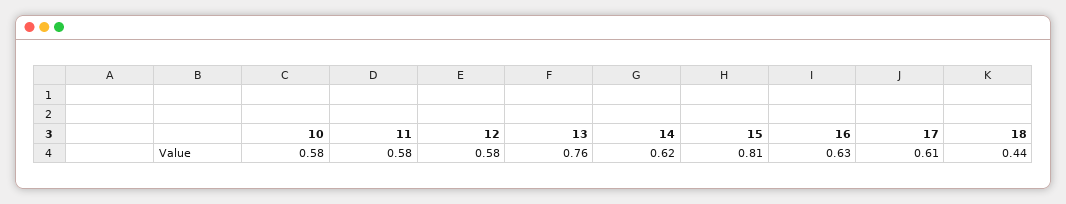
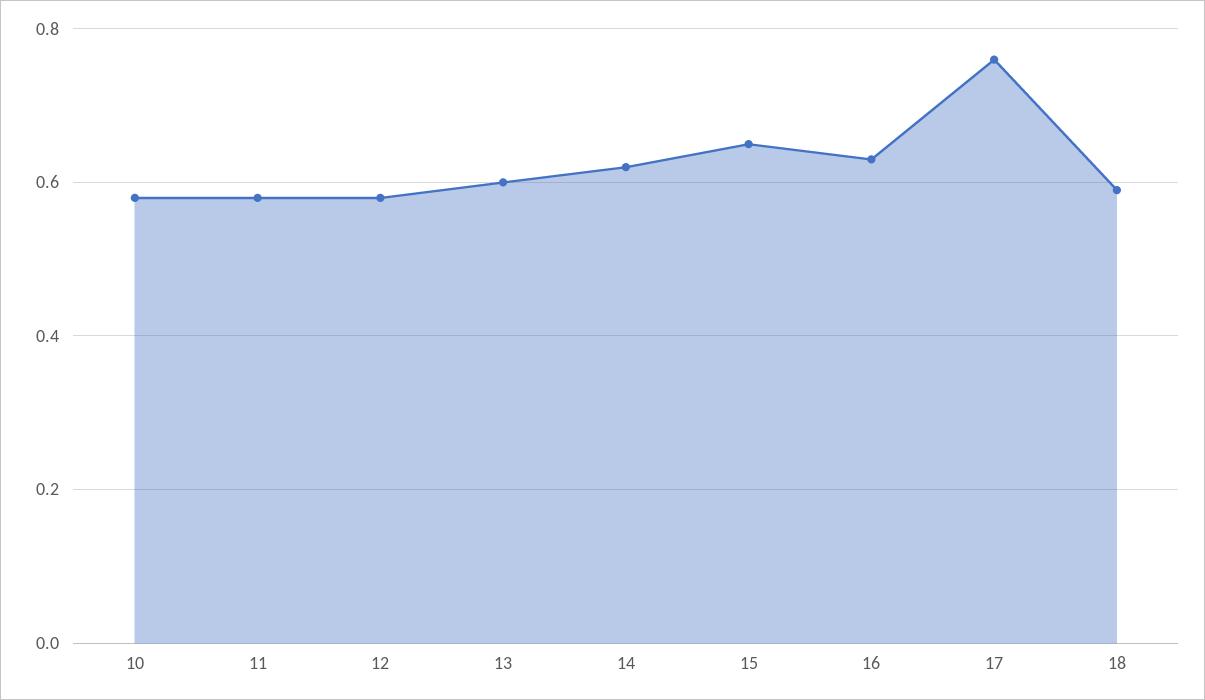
  {
    "10": 0.58,
    "11": 0.58,
    "12": 0.58,
-   "13": 0.76,
+   "13": 0.6,
    "14": 0.62,
-   "15": 0.81,
+   "15": 0.65,
    "16": 0.63,
-   "17": 0.61,
+   "17": 0.75,
-   "18": 0.44
+   "18": 0.6
  }

